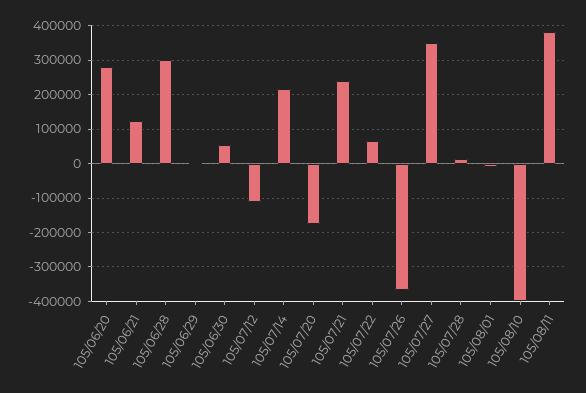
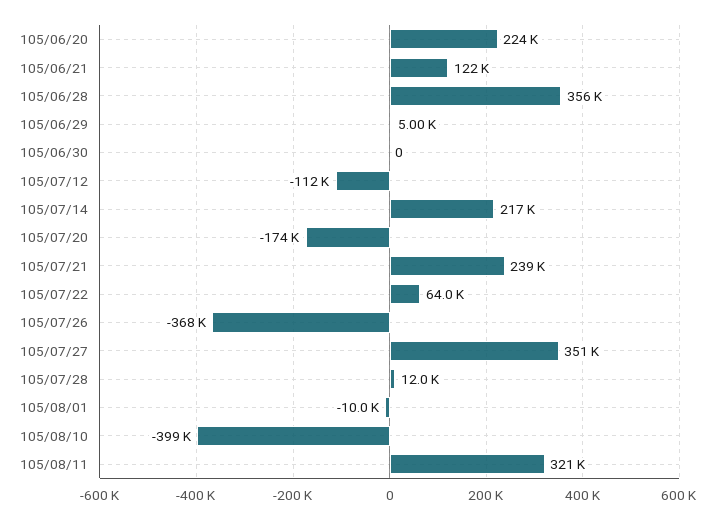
  {
-   "105/06/20": 280000,
+   "105/06/20": 224000,
    "105/06/21": 122000,
-   "105/06/28": 300000,
+   "105/06/28": 356000,
    "105/06/29": 5000,
-   "105/06/30": 60000,
+   "105/06/30": 0,
    "105/07/12": -112000,
    "105/07/14": 217000,
    "105/07/20": -174000,
    "105/07/21": 239000,
    "105/07/22": 64000,
    "105/07/26": -368000,
    "105/07/27": 351000,
    "105/07/28": 12000,
    "105/08/01": -10000,
    "105/08/10": -399000,
-   "105/08/11": 380000
+   "105/08/11": 321000
  }

